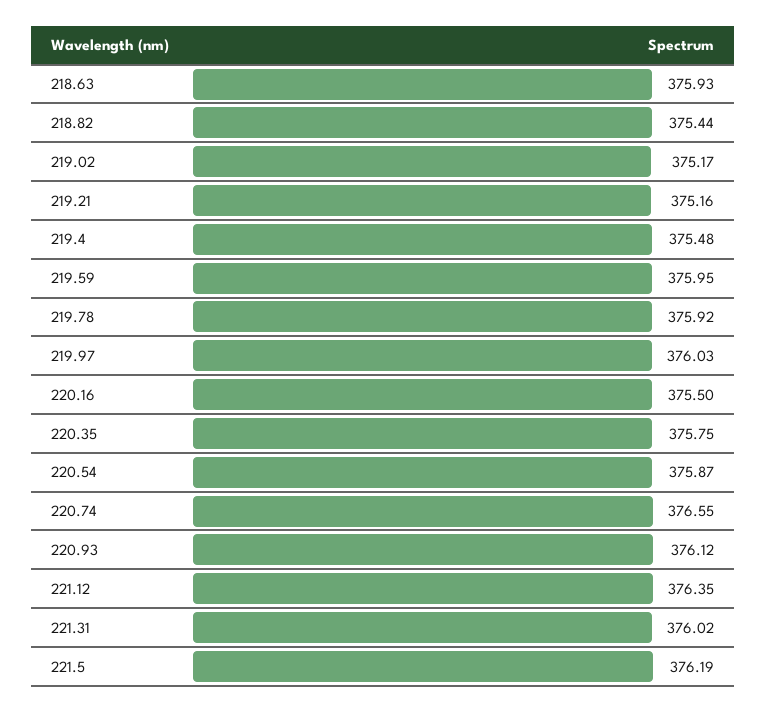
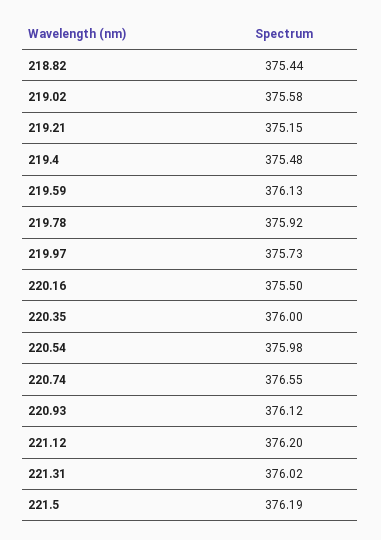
  {
-   "218.63": 375.93,
    "218.82": 375.44,
-   "219.02": 375.17,
+   "219.02": 375.58,
-   "219.21": 375.16,
+   "219.21": 375.15,
    "219.4": 375.48,
-   "219.59": 375.95,
+   "219.59": 376.13,
    "219.78": 375.92,
-   "219.97": 376.03,
+   "219.97": 375.73,
    "220.16": 375.5,
-   "220.35": 375.75,
+   "220.35": 376,
-   "220.54": 375.87,
+   "220.54": 375.98,
    "220.74": 376.55,
    "220.93": 376.12,
-   "221.12": 376.35,
+   "221.12": 376.2,
    "221.31": 376.02,
    "221.5": 376.19
  }

